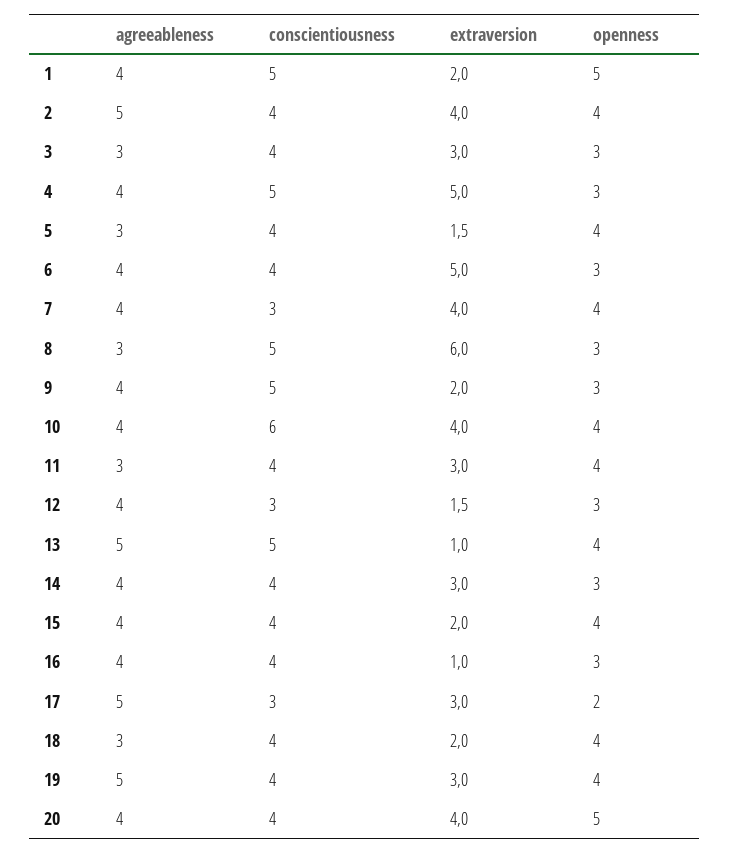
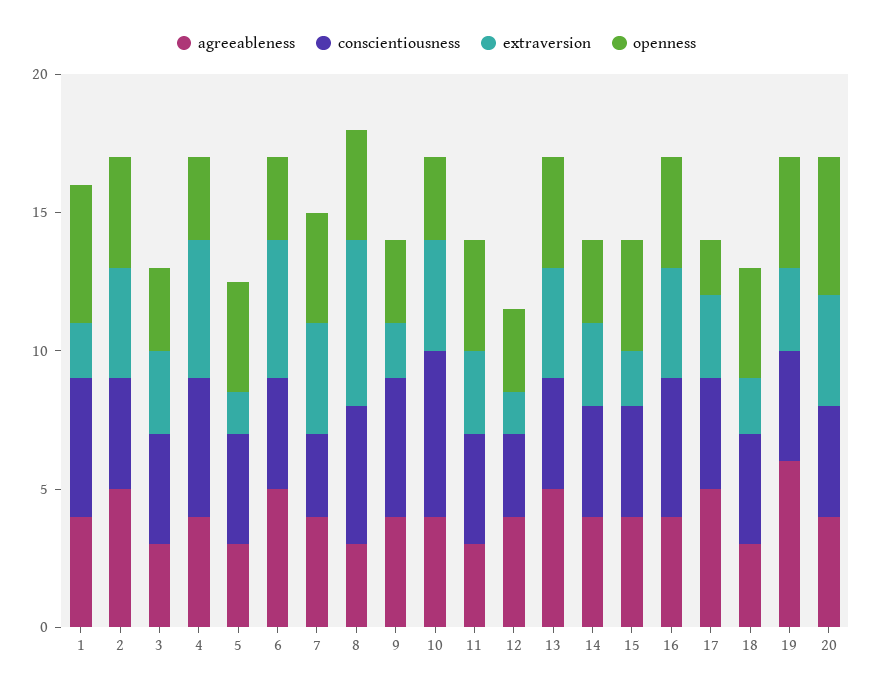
  {
    "agreeableness": {
      "1": 4,
      "2": 5,
      "3": 3,
      "4": 4,
      "5": 3,
-     "6": 4,
+     "6": 5,
      "7": 4,
      "8": 3,
      "9": 4,
      "10": 4,
      "11": 3,
      "12": 4,
      "13": 5,
      "14": 4,
      "15": 4,
      "16": 4,
      "17": 5,
      "18": 3,
-     "19": 5,
+     "19": 6,
      "20": 4
    },
    "conscientiousness": {
      "1": 5,
      "2": 4,
      "3": 4,
      "4": 5,
      "5": 4,
      "6": 4,
      "7": 3,
      "8": 5,
      "9": 5,
      "10": 6,
      "11": 4,
      "12": 3,
-     "13": 5,
+     "13": 4,
      "14": 4,
      "15": 4,
-     "16": 4,
+     "16": 5,
-     "17": 3,
+     "17": 4,
      "18": 4,
      "19": 4,
      "20": 4
    },
    "extraversion": {
      "1": 2,
      "2": 4,
      "3": 3,
      "4": 5,
      "5": 1.5,
      "6": 5,
      "7": 4,
      "8": 6,
      "9": 2,
      "10": 4,
      "11": 3,
      "12": 1.5,
-     "13": 1,
+     "13": 4,
      "14": 3,
      "15": 2,
-     "16": 1,
+     "16": 4,
      "17": 3,
      "18": 2,
      "19": 3,
      "20": 4
    },
    "openness": {
      "1": 5,
      "2": 4,
      "3": 3,
      "4": 3,
      "5": 4,
      "6": 3,
      "7": 4,
-     "8": 3,
+     "8": 4,
      "9": 3,
-     "10": 4,
+     "10": 3,
      "11": 4,
      "12": 3,
      "13": 4,
      "14": 3,
      "15": 4,
-     "16": 3,
+     "16": 4,
      "17": 2,
      "18": 4,
      "19": 4,
      "20": 5
    }
  }

